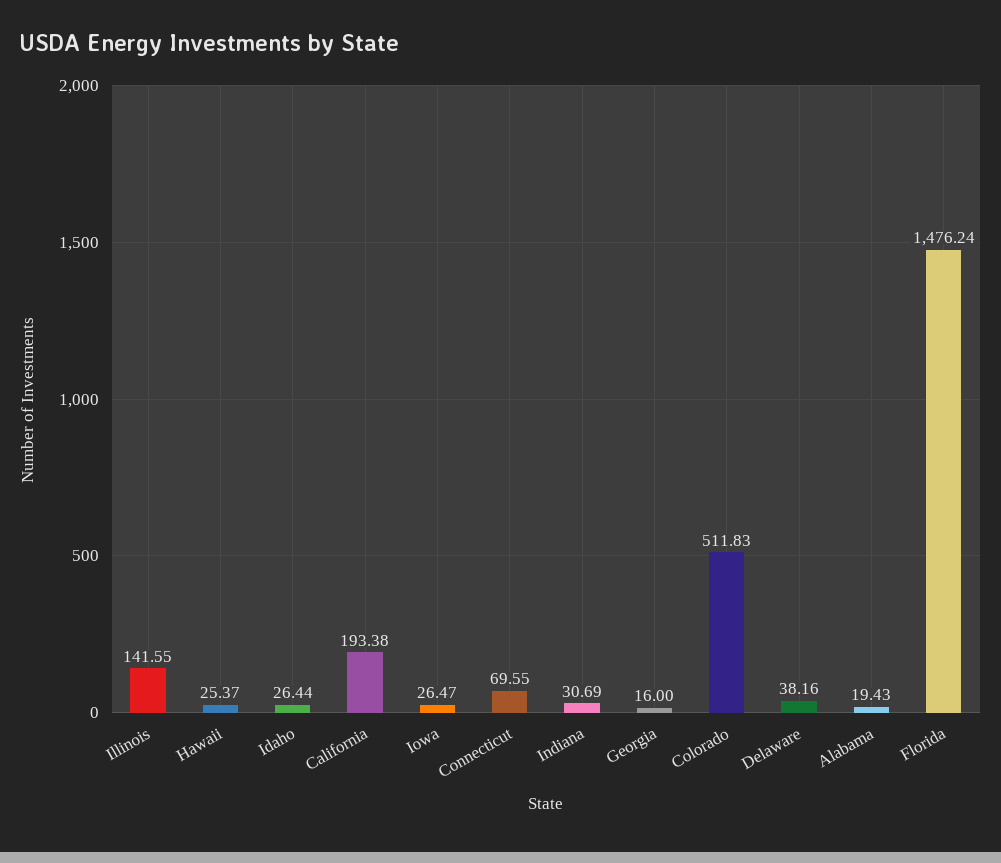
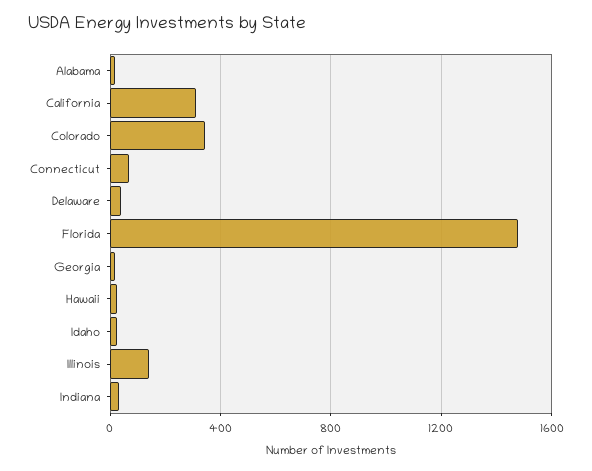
  {
    "Illinois": 141.55,
    "Hawaii": 25.37,
    "Idaho": 26.44,
-   "California": 193.38,
+   "California": 300,
-   "Iowa": 26.47,
    "Connecticut": 69.55,
    "Indiana": 30.69,
    "Georgia": 16,
-   "Colorado": 511.83,
+   "Colorado": 350,
    "Delaware": 38.16,
    "Alabama": 19.43,
    "Florida": 1476.24
  }

